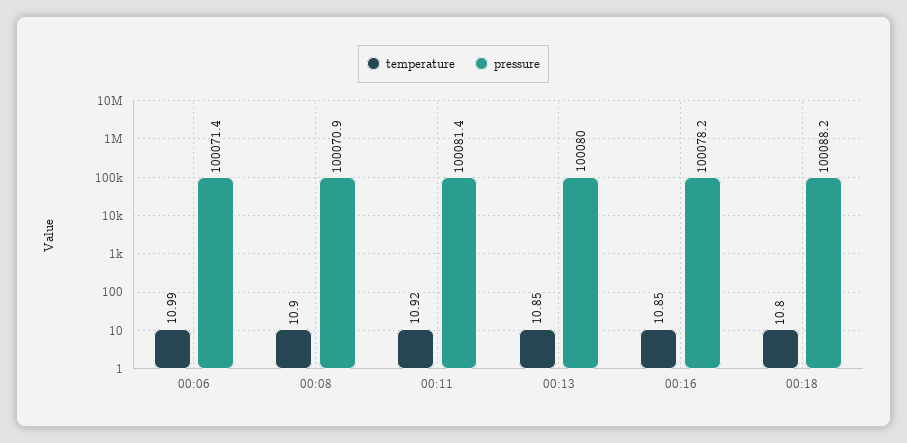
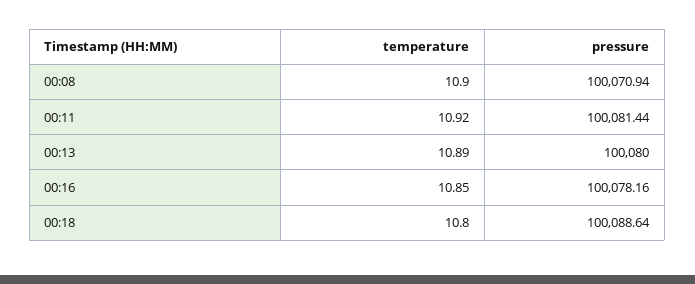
  {
    "temperature": {
-     "00:06": 10.99,
      "00:08": 10.9,
      "00:11": 10.92,
-     "00:13": 10.85,
+     "00:13": 10.89,
      "00:16": 10.85,
      "00:18": 10.8
    },
    "pressure": {
-     "00:06": 100071.4,
      "00:08": 100070.94,
      "00:11": 100081.44,
      "00:13": 100080,
      "00:16": 100078.16,
-     "00:18": 100088.2
+     "00:18": 100088.64
    }
  }

